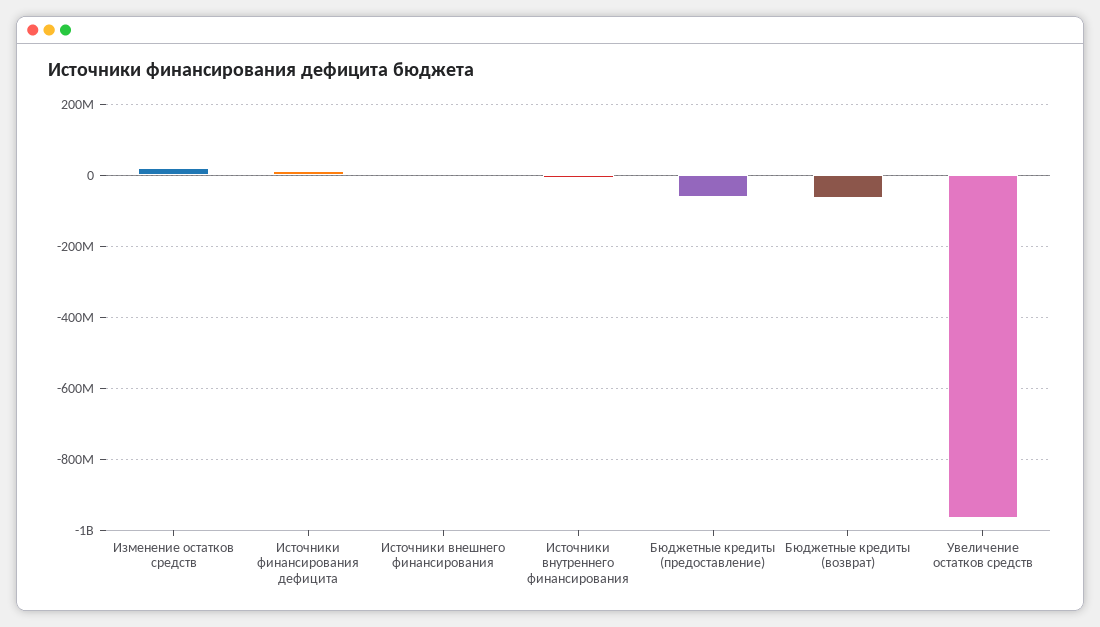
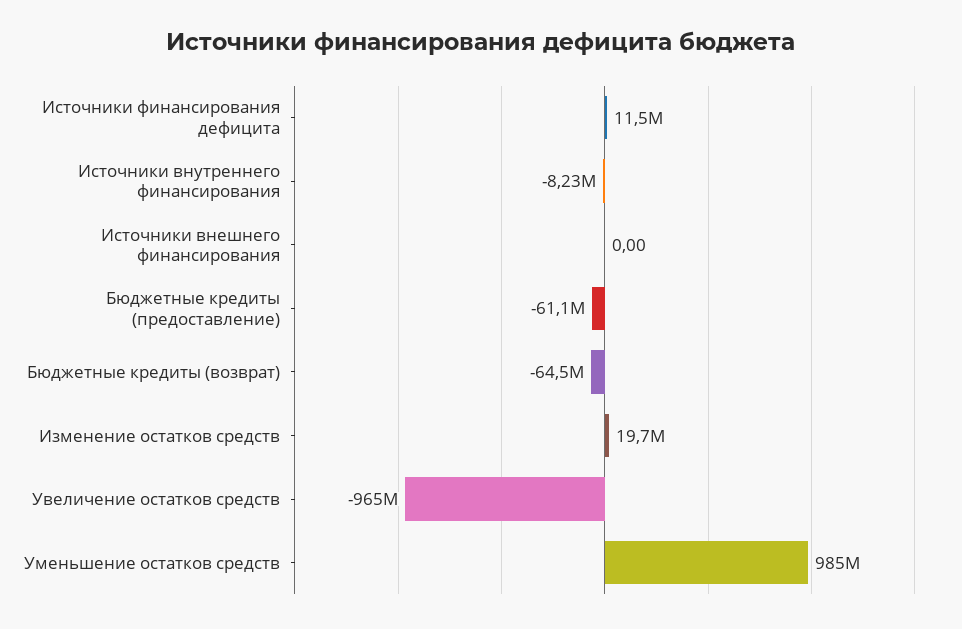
  {
    "Изменение остатков средств": 19700000,
    "Источники финансирования дефицита": 11500000,
    "Источники внешнего финансирования": 0,
    "Источники внутреннего финансирования": -8230000,
    "Бюджетные кредиты (предоставление)": -61100000,
    "Бюджетные кредиты (возврат)": -64500000,
-   "Увеличение остатков средств": -965000000
+   "Увеличение остатков средств": -965000000,
+   "Уменьшение остатков средств": 985000000
  }

